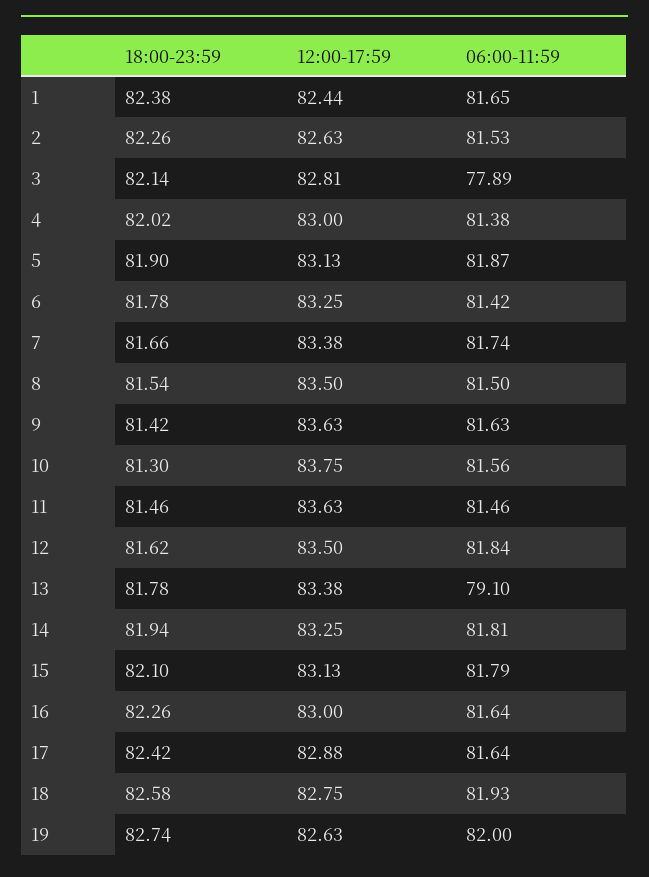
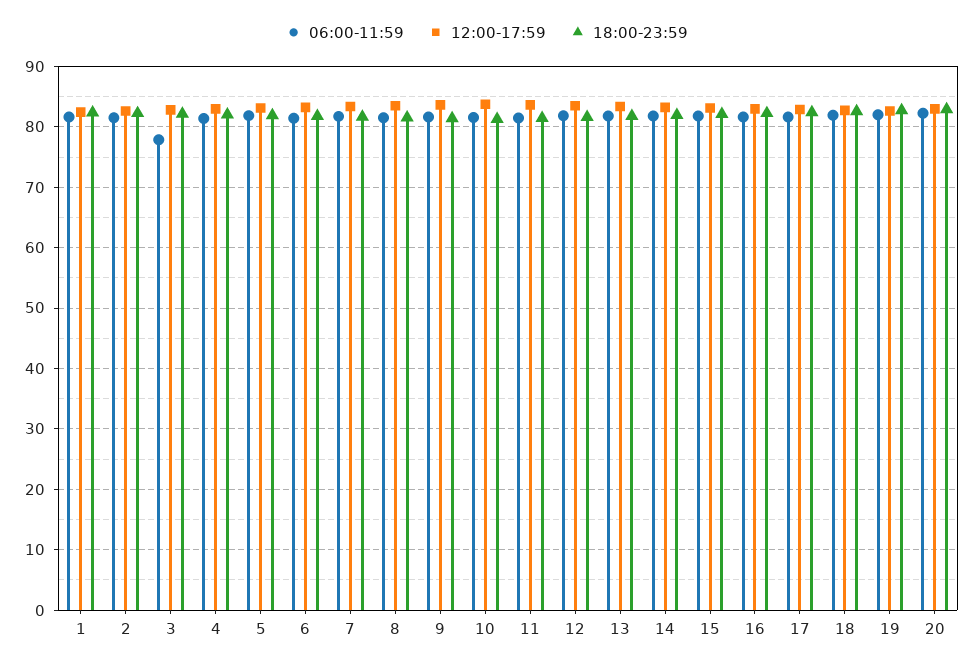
  {
    "18:00-23:59": {
      "1": 82.38,
      "2": 82.26,
      "3": 82.14,
      "4": 82.02,
      "5": 81.9,
      "6": 81.78,
      "7": 81.66,
      "8": 81.54,
      "9": 81.42,
      "10": 81.3,
      "11": 81.46,
      "12": 81.62,
      "13": 81.78,
      "14": 81.94,
      "15": 82.1,
      "16": 82.26,
      "17": 82.42,
      "18": 82.58,
-     "19": 82.74
+     "19": 82.74,
+     "20": 83
    },
    "12:00-17:59": {
      "1": 82.44,
      "2": 82.63,
      "3": 82.81,
      "4": 83,
      "5": 83.13,
      "6": 83.25,
      "7": 83.38,
      "8": 83.5,
      "9": 83.63,
      "10": 83.75,
      "11": 83.63,
      "12": 83.5,
      "13": 83.38,
      "14": 83.25,
      "15": 83.13,
      "16": 83,
      "17": 82.88,
      "18": 82.75,
-     "19": 82.63
+     "19": 82.63,
+     "20": 83
    },
    "06:00-11:59": {
      "1": 81.65,
      "2": 81.53,
      "3": 77.89,
      "4": 81.38,
      "5": 81.87,
      "6": 81.42,
      "7": 81.74,
      "8": 81.5,
      "9": 81.63,
      "10": 81.56,
      "11": 81.46,
      "12": 81.84,
-     "13": 79.1,
+     "13": 82,
      "14": 81.81,
      "15": 81.79,
      "16": 81.64,
      "17": 81.64,
      "18": 81.93,
-     "19": 82
+     "19": 82,
+     "20": 82
    }
  }

